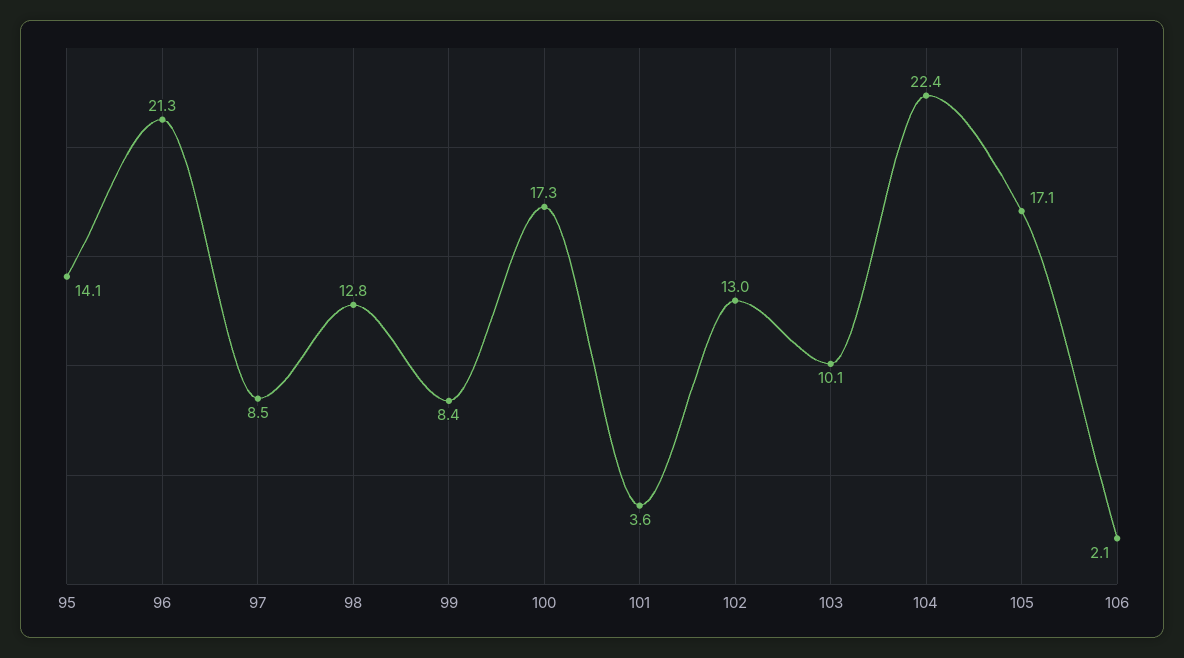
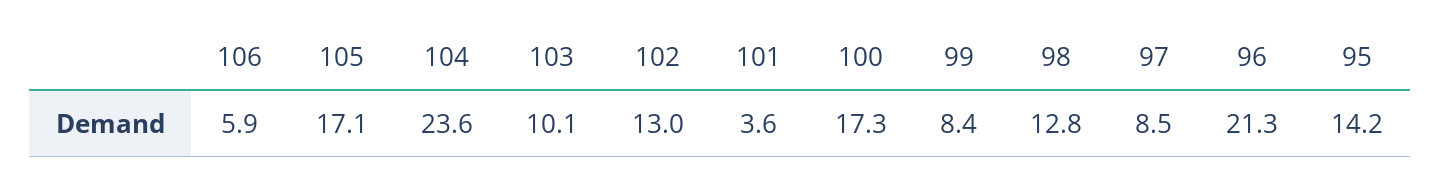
  {
-   "95": 14.1,
+   "95": 14.2,
    "96": 21.3,
    "97": 8.5,
    "98": 12.8,
    "99": 8.4,
    "100": 17.3,
    "101": 3.6,
    "102": 13,
    "103": 10.1,
-   "104": 22.4,
+   "104": 23.6,
    "105": 17.1,
-   "106": 2.1
+   "106": 5.9
  }

